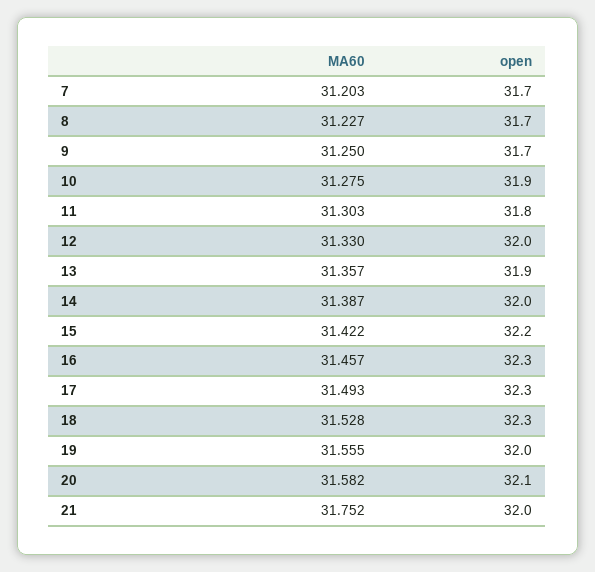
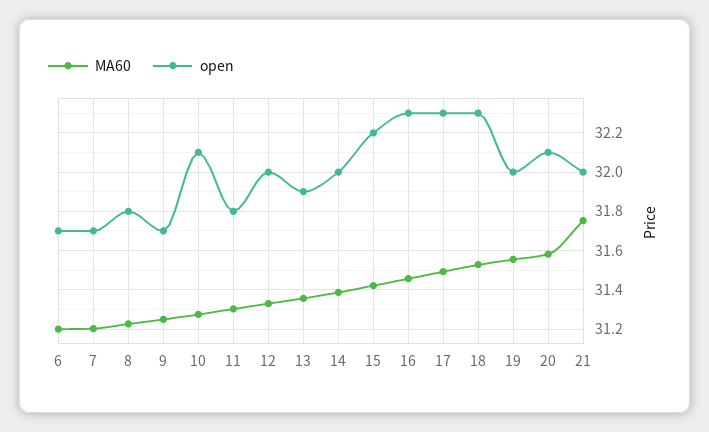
  {
    "MA60": {
      "7": 31.203,
      "8": 31.227,
      "9": 31.25,
      "10": 31.275,
      "11": 31.303,
      "12": 31.33,
      "13": 31.357,
      "14": 31.387,
      "15": 31.422,
      "16": 31.457,
      "17": 31.493,
      "18": 31.528,
      "19": 31.555,
      "20": 31.582,
-     "21": 31.752
+     "21": 31.752,
+     "6": 31.2
    },
    "open": {
      "7": 31.7,
-     "8": 31.7,
+     "8": 31.8,
      "9": 31.7,
-     "10": 31.9,
+     "10": 32.1,
      "11": 31.8,
      "12": 32,
      "13": 31.9,
      "14": 32,
      "15": 32.2,
      "16": 32.3,
      "17": 32.3,
      "18": 32.3,
      "19": 32,
      "20": 32.1,
-     "21": 32
+     "21": 32,
+     "6": 31.7
    }
  }

